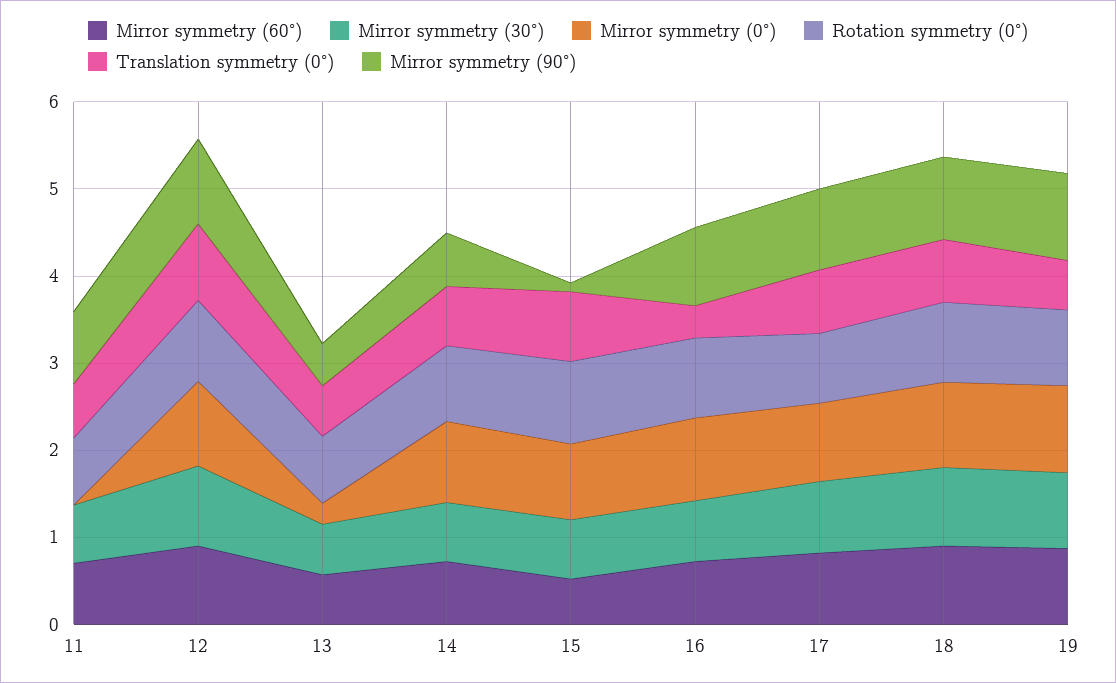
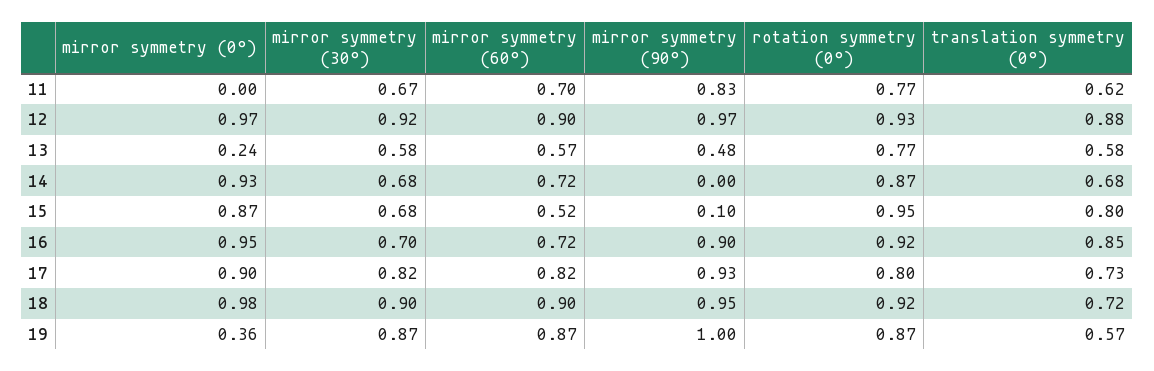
  {
    "Mirror symmetry (60°)": {
      "11": 0.7,
      "12": 0.9,
      "13": 0.57,
      "14": 0.72,
      "15": 0.52,
      "16": 0.72,
      "17": 0.82,
      "18": 0.9,
      "19": 0.87
    },
    "Mirror symmetry (30°)": {
      "11": 0.67,
      "12": 0.92,
      "13": 0.58,
      "14": 0.68,
      "15": 0.68,
      "16": 0.7,
      "17": 0.82,
      "18": 0.9,
      "19": 0.87
    },
    "Mirror symmetry (0°)": {
      "11": 0,
      "12": 0.97,
      "13": 0.24,
      "14": 0.93,
      "15": 0.87,
      "16": 0.95,
      "17": 0.9,
      "18": 0.98,
-     "19": 1
+     "19": 0.36
    },
    "Rotation symmetry (0°)": {
      "11": 0.77,
      "12": 0.93,
      "13": 0.77,
      "14": 0.87,
      "15": 0.95,
      "16": 0.92,
      "17": 0.8,
      "18": 0.92,
      "19": 0.87
    },
    "Translation symmetry (0°)": {
      "11": 0.62,
      "12": 0.88,
      "13": 0.58,
      "14": 0.68,
      "15": 0.8,
-     "16": 0.4,
+     "16": 0.85,
      "17": 0.73,
      "18": 0.72,
      "19": 0.57
    },
    "Mirror symmetry (90°)": {
      "11": 0.83,
      "12": 0.97,
      "13": 0.48,
-     "14": 0.6,
+     "14": 0,
      "15": 0.1,
      "16": 0.9,
      "17": 0.93,
      "18": 0.95,
      "19": 1
    }
  }

